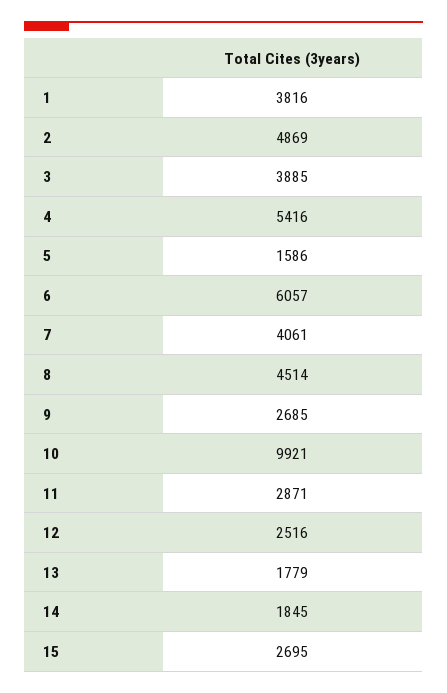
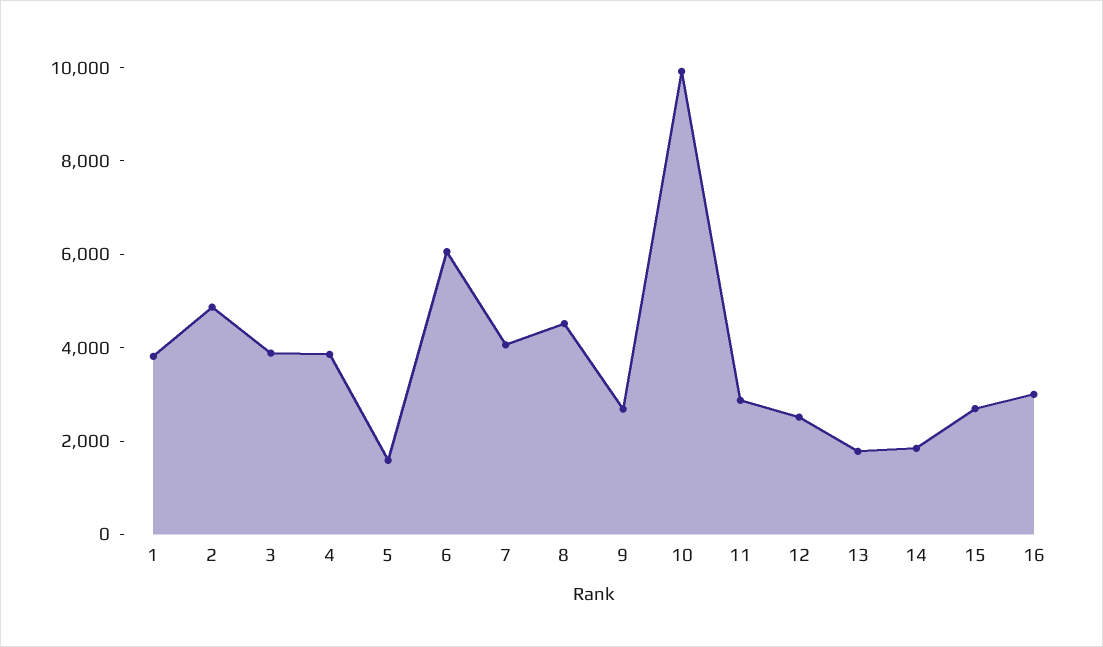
  {
    "1": 3816,
    "2": 4869,
    "3": 3885,
-   "4": 5416,
+   "4": 4000,
    "5": 1586,
    "6": 6057,
    "7": 4061,
    "8": 4514,
    "9": 2685,
    "10": 9921,
    "11": 2871,
    "12": 2516,
    "13": 1779,
    "14": 1845,
-   "15": 2695
+   "15": 2695,
+   "16": 3000
  }

